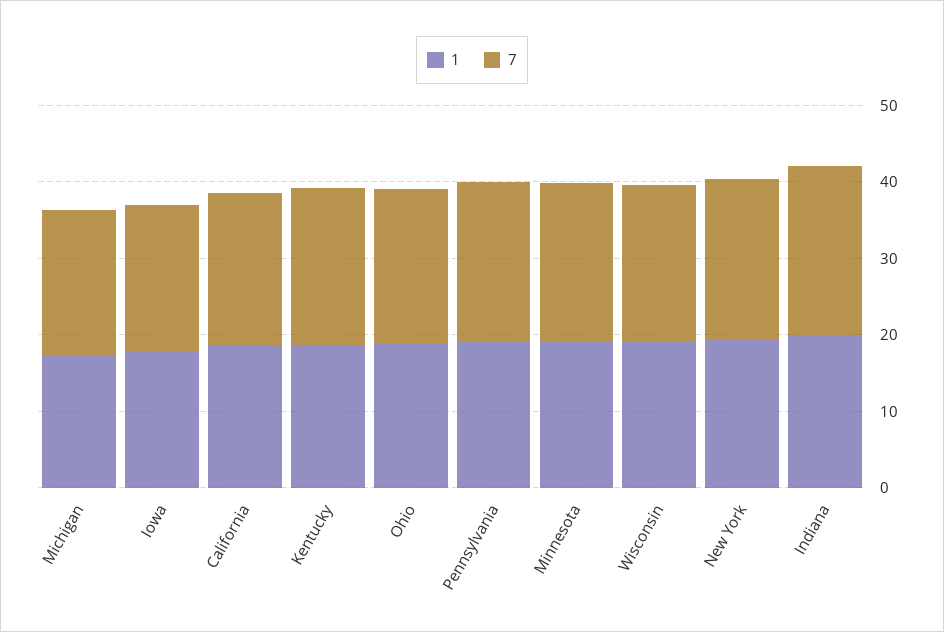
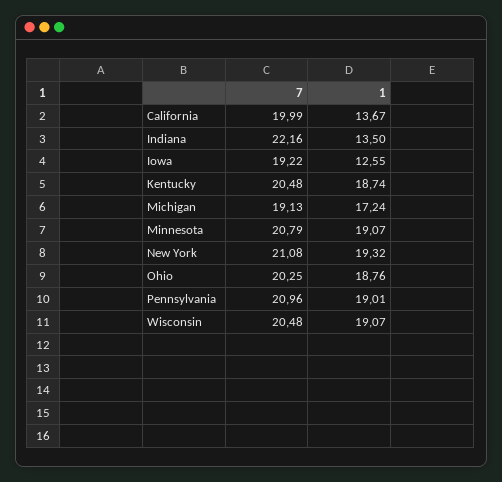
  {
    "1": {
      "Michigan": 17.24,
-     "Iowa": 18,
+     "Iowa": 12.55,
-     "California": 18,
+     "California": 13.67,
      "Kentucky": 18.74,
      "Ohio": 18.76,
      "Pennsylvania": 19.01,
      "Minnesota": 19.07,
      "Wisconsin": 19.07,
      "New York": 19.32,
-     "Indiana": 20
+     "Indiana": 13.5
    },
    "7": {
      "Michigan": 19.13,
      "Iowa": 19.22,
      "California": 19.99,
      "Kentucky": 20.48,
      "Ohio": 20.25,
      "Pennsylvania": 20.96,
      "Minnesota": 20.79,
      "Wisconsin": 20.48,
      "New York": 21.08,
      "Indiana": 22.16
    }
  }

